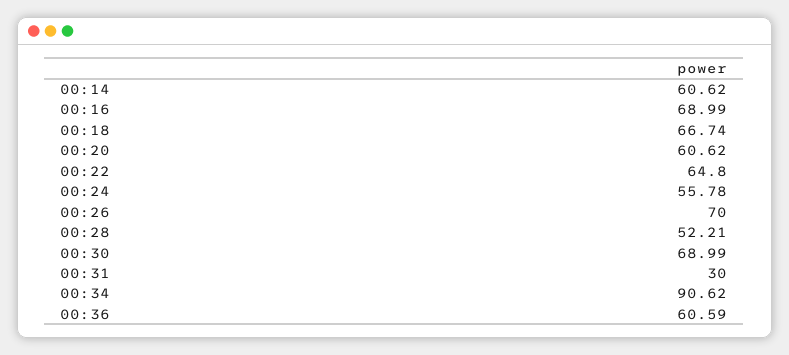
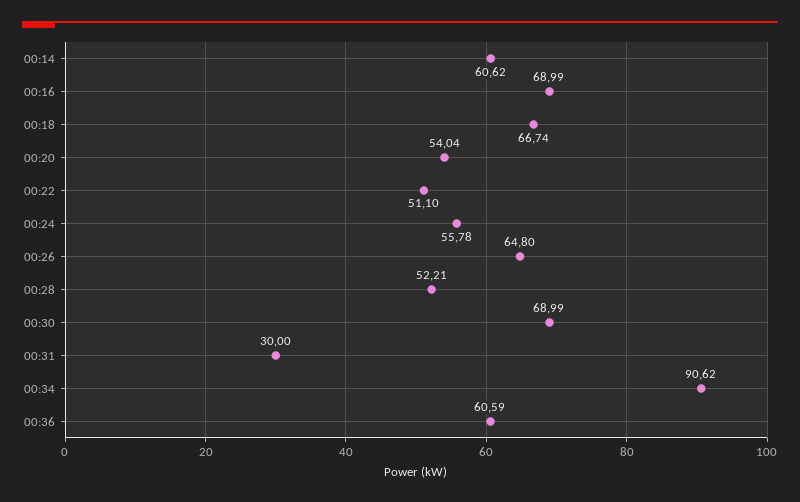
  {
    "00:14": 60.62,
    "00:16": 68.99,
    "00:18": 66.74,
-   "00:20": 60.62,
+   "00:20": 54.04,
-   "00:22": 64.8,
+   "00:22": 51.1,
    "00:24": 55.78,
-   "00:26": 70,
+   "00:26": 64.8,
    "00:28": 52.21,
    "00:30": 68.99,
    "00:31": 30,
    "00:34": 90.62,
    "00:36": 60.59
  }

